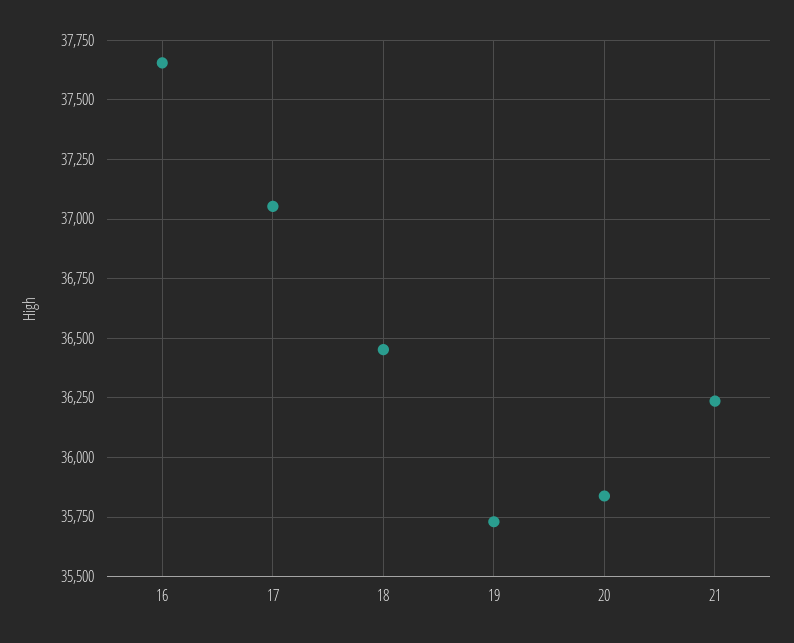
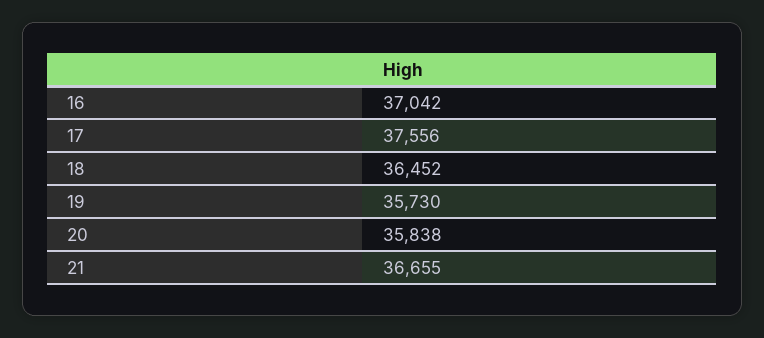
  {
-   "16": 37650,
+   "16": 37042,
-   "17": 37050,
+   "17": 37556,
    "18": 36452,
    "19": 35730,
    "20": 35838,
-   "21": 36250
+   "21": 36655
  }

